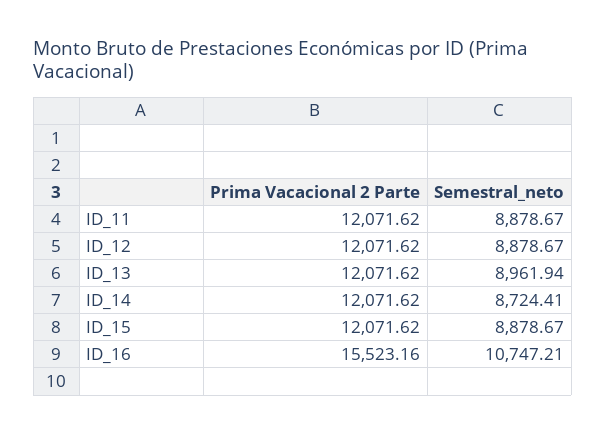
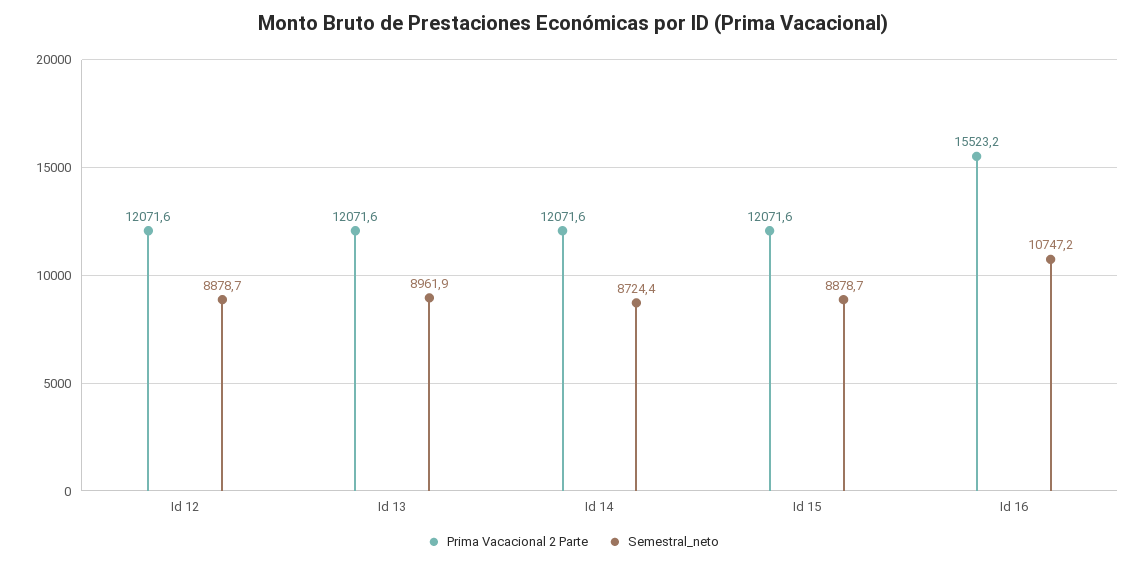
  {
    "Prima Vacacional 2 Parte": {
-     "ID_11": 12071.62,
      "ID_12": 12071.62,
      "ID_13": 12071.62,
      "ID_14": 12071.62,
      "ID_15": 12071.62,
      "ID_16": 15523.16
    },
    "Semestral_neto": {
-     "ID_11": 8878.67,
      "ID_12": 8878.67,
      "ID_13": 8961.94,
      "ID_14": 8724.41,
      "ID_15": 8878.67,
      "ID_16": 10747.21
    }
  }

